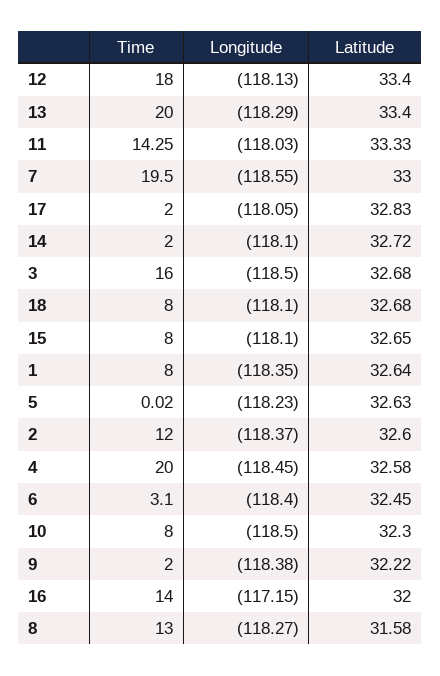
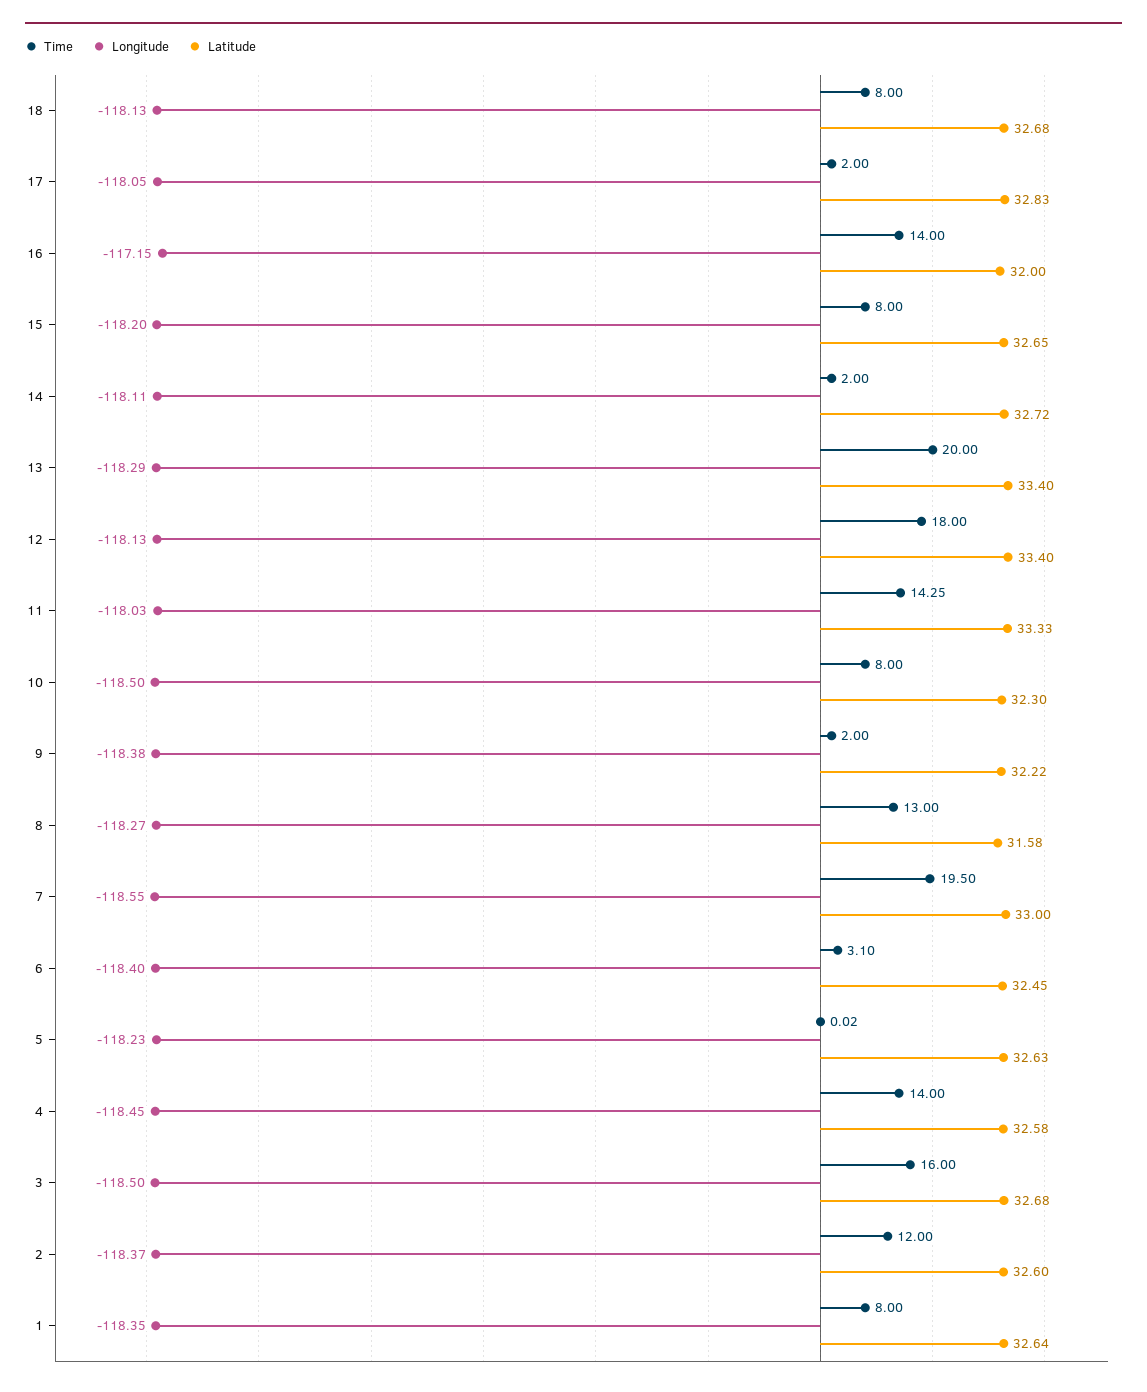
  {
    "Time": {
      "12": 18,
      "13": 20,
      "11": 14.25,
      "7": 19.5,
      "17": 2,
      "14": 2,
      "3": 16,
      "18": 8,
      "15": 8,
      "1": 8,
      "5": 0.02,
      "2": 12,
-     "4": 20,
+     "4": 14,
      "6": 3.1,
      "10": 8,
      "9": 2,
      "16": 14,
      "8": 13
    },
    "Longitude": {
      "12": -118.13,
      "13": -118.29,
      "11": -118.03,
      "7": -118.55,
      "17": -118.05,
-     "14": -118.1,
+     "14": -118.11,
      "3": -118.5,
-     "18": -118.1,
+     "18": -118.13,
-     "15": -118.1,
+     "15": -118.2,
      "1": -118.35,
      "5": -118.23,
      "2": -118.37,
      "4": -118.45,
      "6": -118.4,
      "10": -118.5,
      "9": -118.38,
      "16": -117.15,
      "8": -118.27
    },
    "Latitude": {
      "12": 33.4,
      "13": 33.4,
      "11": 33.33,
      "7": 33,
      "17": 32.83,
      "14": 32.72,
      "3": 32.68,
      "18": 32.68,
      "15": 32.65,
      "1": 32.64,
      "5": 32.63,
      "2": 32.6,
      "4": 32.58,
      "6": 32.45,
      "10": 32.3,
      "9": 32.22,
      "16": 32,
      "8": 31.58
    }
  }

